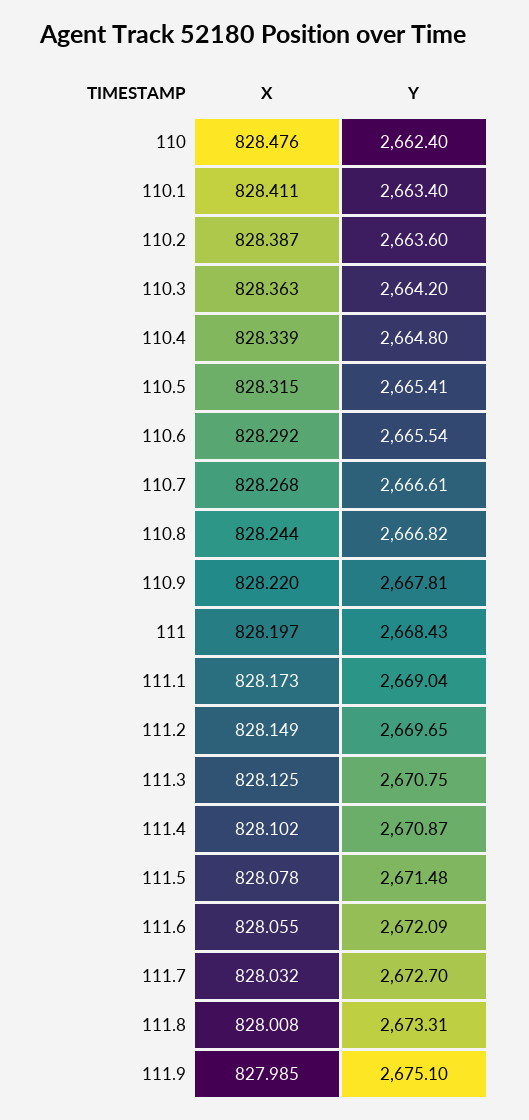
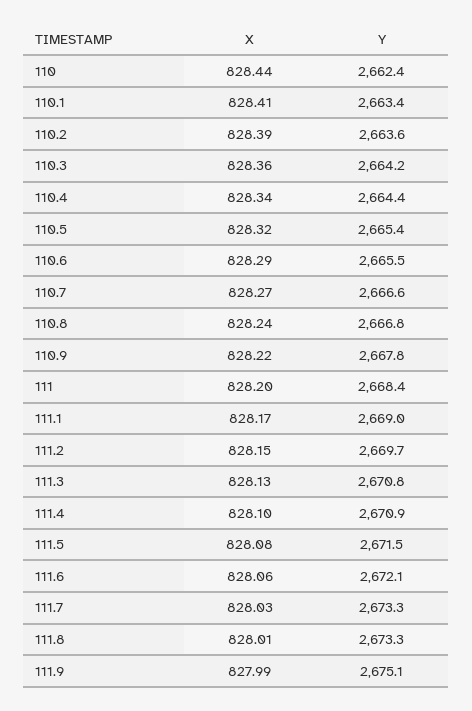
  {
    "X": {
-     "110": 828.476,
+     "110": 828.44,
      "110.1": 828.411,
      "110.2": 828.387,
      "110.3": 828.363,
      "110.4": 828.339,
      "110.5": 828.315,
      "110.6": 828.292,
      "110.7": 828.268,
      "110.8": 828.244,
      "110.9": 828.22,
      "111": 828.197,
      "111.1": 828.173,
      "111.2": 828.149,
      "111.3": 828.125,
      "111.4": 828.102,
      "111.5": 828.078,
      "111.6": 828.055,
      "111.7": 828.032,
      "111.8": 828.008,
      "111.9": 827.985
    },
    "Y": {
      "110": 2662.4,
      "110.1": 2663.4,
      "110.2": 2663.6,
      "110.3": 2664.2,
-     "110.4": 2664.8,
+     "110.4": 2664.4,
      "110.5": 2665.41,
      "110.6": 2665.54,
      "110.7": 2666.61,
      "110.8": 2666.82,
      "110.9": 2667.81,
      "111": 2668.43,
      "111.1": 2669.04,
      "111.2": 2669.65,
      "111.3": 2670.75,
      "111.4": 2670.87,
      "111.5": 2671.48,
      "111.6": 2672.09,
-     "111.7": 2672.7,
+     "111.7": 2673.3,
      "111.8": 2673.31,
      "111.9": 2675.1
    }
  }

